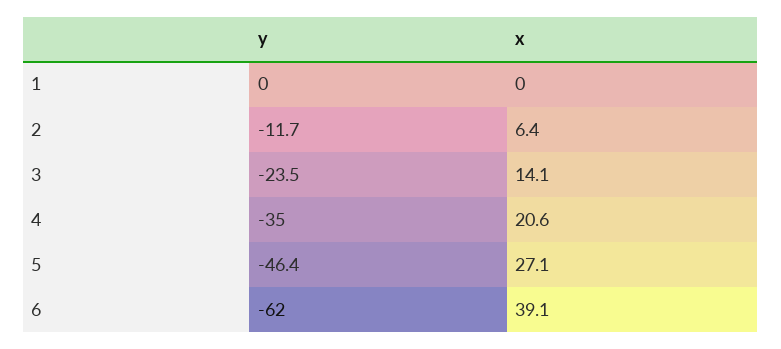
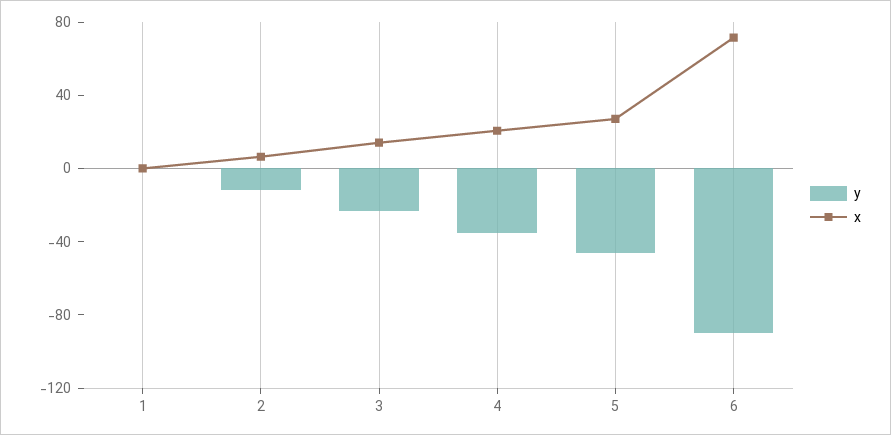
  {
    "y": {
      "1": 0,
      "2": -11.7,
      "3": -23.5,
      "4": -35,
      "5": -46.4,
-     "6": -62
+     "6": -90
    },
    "x": {
      "1": 0,
      "2": 6.4,
      "3": 14.1,
      "4": 20.6,
      "5": 27.1,
-     "6": 39.1
+     "6": 70
    }
  }

